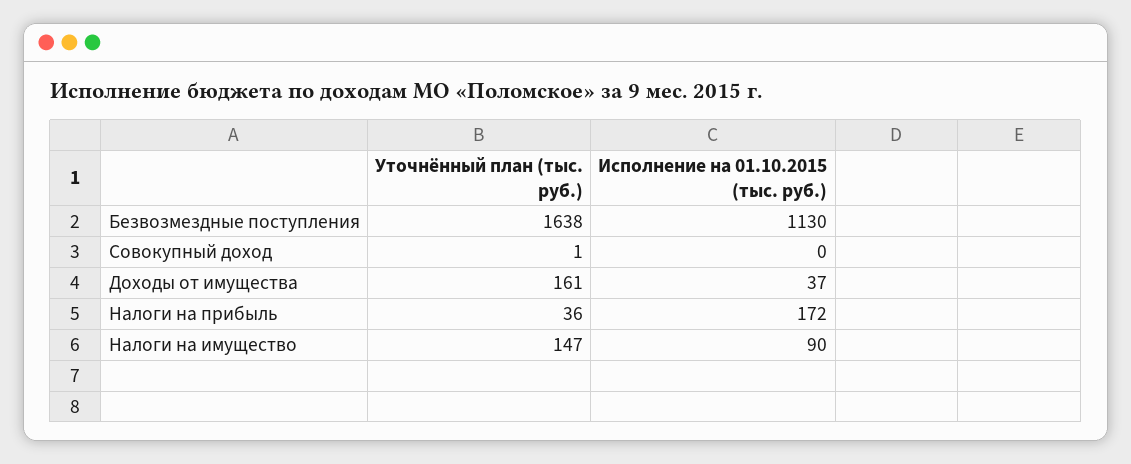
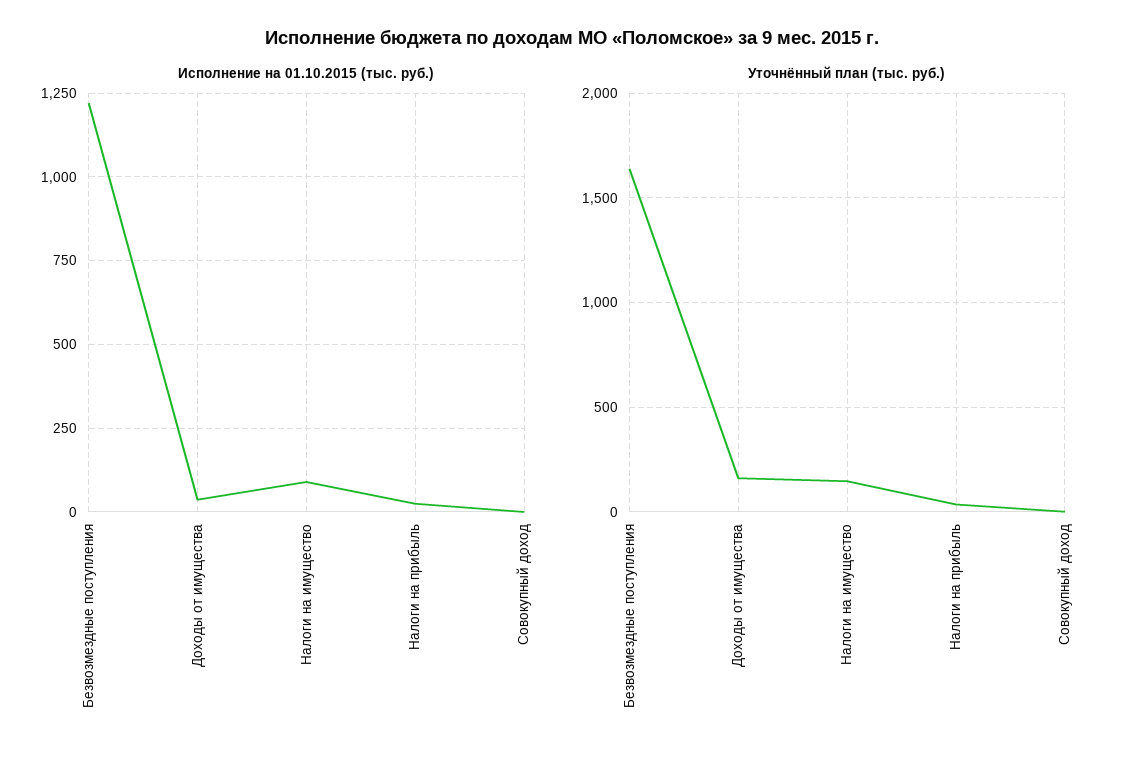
  {
    "Уточнённый план (тыс. руб.)": {
      "Безвозмездные поступления": 1638,
      "Совокупный доход": 1,
      "Доходы от имущества": 161,
      "Налоги на прибыль": 36,
      "Налоги на имущество": 147
    },
    "Исполнение на 01.10.2015 (тыс. руб.)": {
-     "Безвозмездные поступления": 1130,
+     "Безвозмездные поступления": 1225,
      "Совокупный доход": 0,
      "Доходы от имущества": 37,
-     "Налоги на прибыль": 172,
+     "Налоги на прибыль": 25,
      "Налоги на имущество": 90
    }
  }

